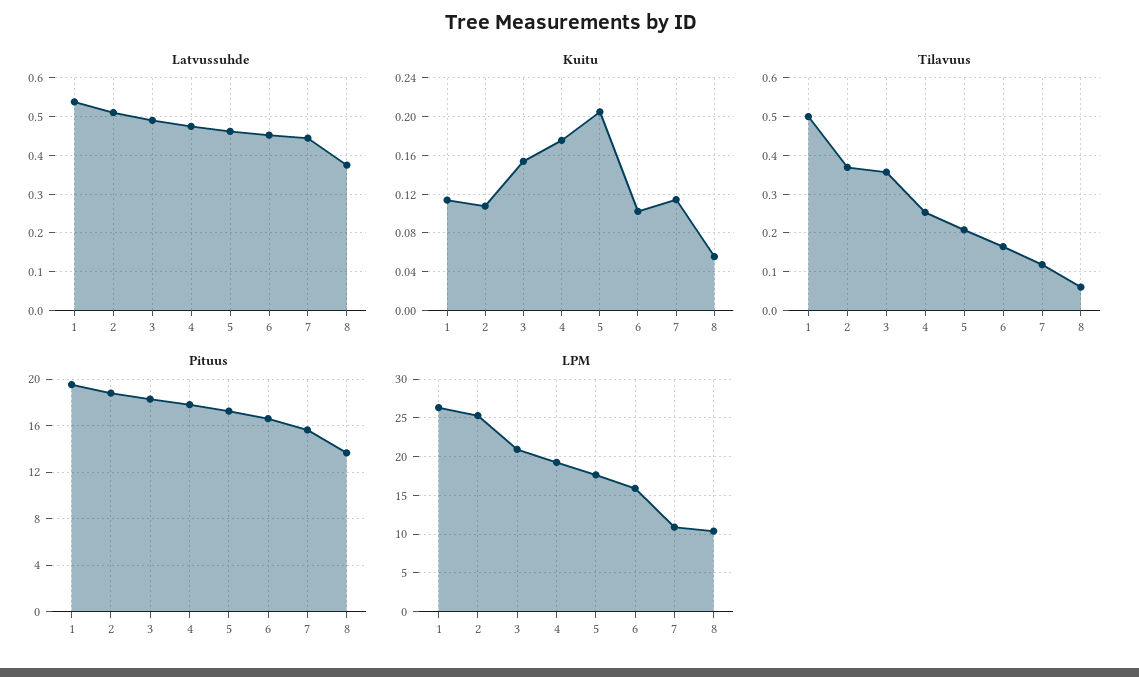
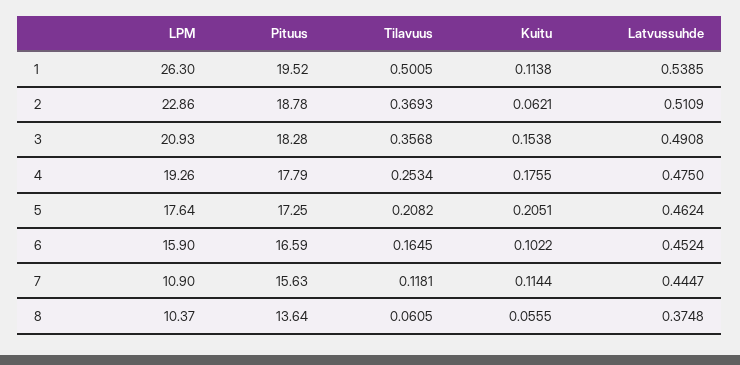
  {
    "Latvussuhde": {
      "1": 0.5385,
      "2": 0.5109,
      "3": 0.4908,
      "4": 0.475,
      "5": 0.4624,
      "6": 0.4524,
      "7": 0.4447,
      "8": 0.3748
    },
    "Kuitu": {
      "1": 0.1138,
-     "2": 0.11,
+     "2": 0.0621,
      "3": 0.1538,
      "4": 0.1755,
      "5": 0.2051,
      "6": 0.1022,
      "7": 0.1144,
      "8": 0.0555
    },
    "Tilavuus": {
      "1": 0.5005,
      "2": 0.3693,
      "3": 0.3568,
      "4": 0.2534,
      "5": 0.2082,
      "6": 0.1645,
      "7": 0.1181,
      "8": 0.0605
    },
    "Pituus": {
      "1": 19.52,
      "2": 18.78,
      "3": 18.28,
      "4": 17.79,
      "5": 17.25,
      "6": 16.59,
      "7": 15.63,
      "8": 13.64
    },
    "LPM": {
      "1": 26.3,
-     "2": 25,
+     "2": 22.86,
      "3": 20.93,
      "4": 19.26,
      "5": 17.64,
      "6": 15.9,
      "7": 10.9,
      "8": 10.37
    }
  }

